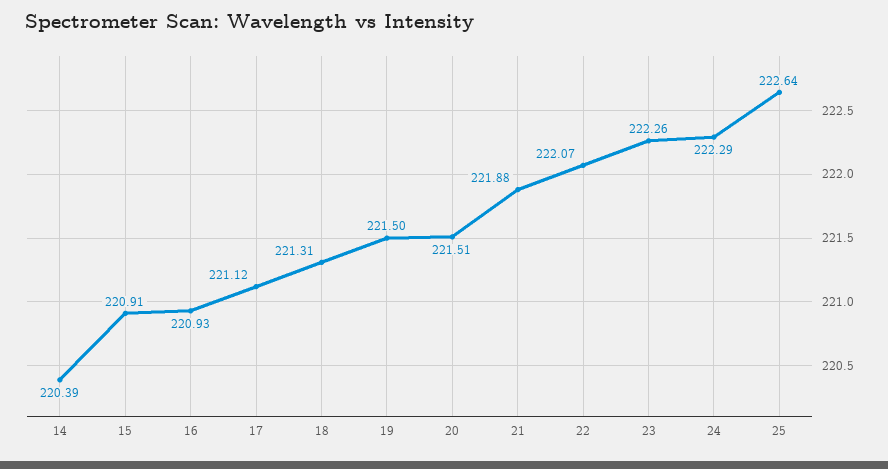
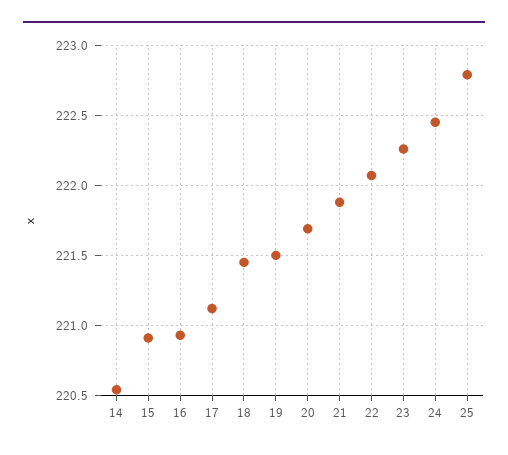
  {
-   "14": 220.39,
+   "14": 220.55,
    "15": 220.91,
    "16": 220.93,
    "17": 221.12,
-   "18": 221.31,
+   "18": 221.45,
    "19": 221.5,
-   "20": 221.51,
+   "20": 221.7,
    "21": 221.88,
    "22": 222.07,
    "23": 222.26,
-   "24": 222.29,
+   "24": 222.45,
-   "25": 222.64
+   "25": 222.8
  }

